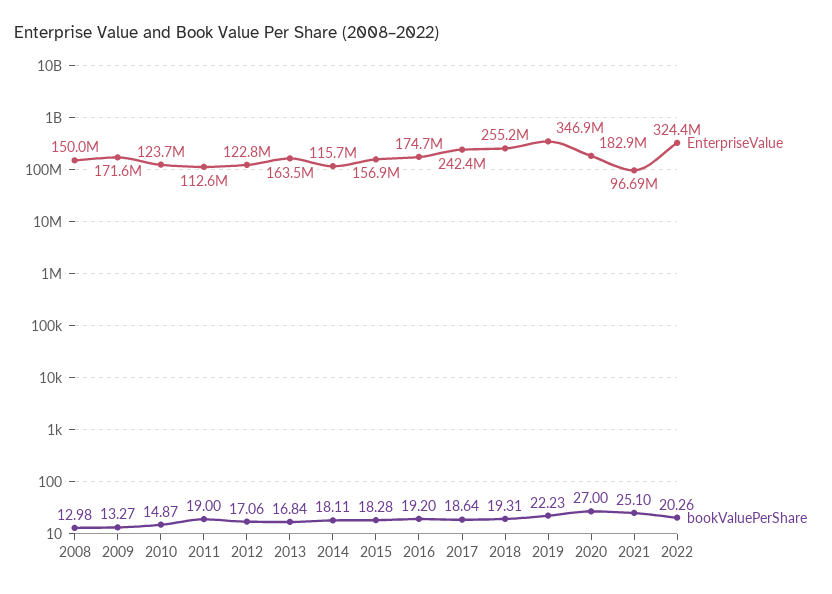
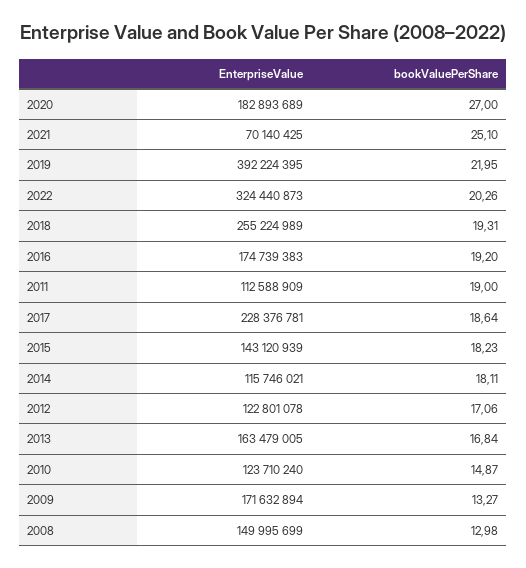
  {
    "EnterpriseValue": {
      "2008": 149995699,
      "2009": 171632894,
      "2010": 123710240,
      "2011": 112588909,
      "2012": 122801078,
      "2013": 163479005,
      "2014": 115746021,
-     "2015": 156900000,
+     "2015": 143120939,
      "2016": 174739383,
-     "2017": 242400000,
+     "2017": 228376781,
      "2018": 255224989,
-     "2019": 346900000,
+     "2019": 392224395,
      "2020": 182893689,
-     "2021": 96690000,
+     "2021": 70140425,
      "2022": 324440873
    },
    "bookValuePerShare": {
      "2008": 12.98,
      "2009": 13.27,
      "2010": 14.87,
      "2011": 19,
      "2012": 17.06,
      "2013": 16.84,
      "2014": 18.11,
-     "2015": 18.28,
+     "2015": 18.23,
      "2016": 19.2,
      "2017": 18.64,
      "2018": 19.31,
-     "2019": 22.23,
+     "2019": 21.95,
      "2020": 27,
      "2021": 25.1,
      "2022": 20.26
    }
  }

